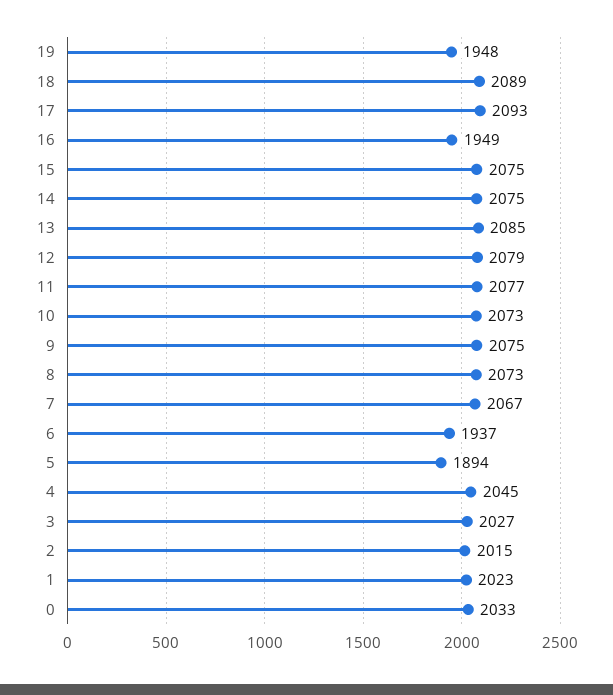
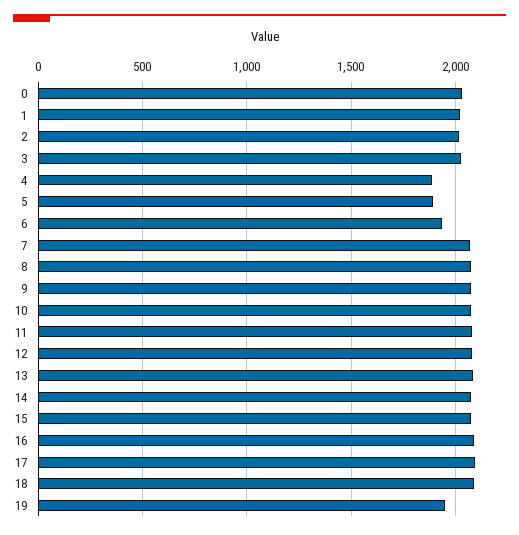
  {
    "19": 1948,
    "18": 2089,
    "17": 2093,
-   "16": 1949,
+   "16": 2100,
    "15": 2075,
    "14": 2075,
    "13": 2085,
    "12": 2079,
    "11": 2077,
    "10": 2073,
    "9": 2075,
    "8": 2073,
    "7": 2067,
    "6": 1937,
    "5": 1894,
-   "4": 2045,
+   "4": 1900,
    "3": 2027,
    "2": 2015,
    "1": 2023,
    "0": 2033
  }

